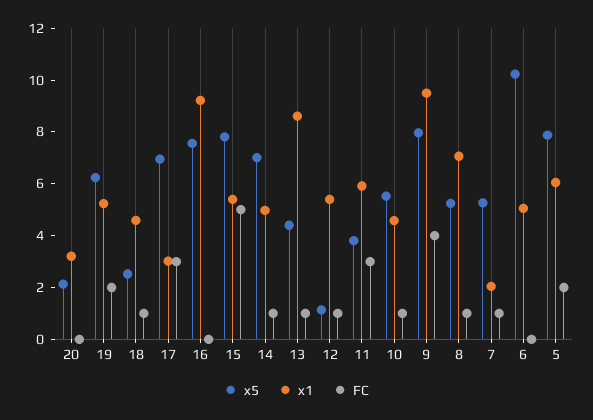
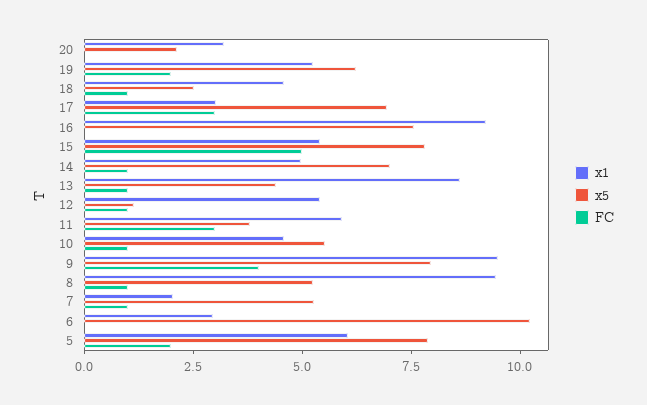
  {
    "x5": {
      "20": 2,
      "19": 6,
      "18": 2.5,
      "17": 7,
      "16": 7.5,
      "15": 8,
      "14": 7,
      "13": 4.5,
      "12": 1,
      "11": 4,
      "10": 5.5,
      "9": 8,
      "8": 5,
      "7": 5.5,
      "6": 10,
      "5": 8
    },
    "x1": {
      "20": 3,
      "19": 5,
      "18": 4.5,
      "17": 3,
      "16": 9,
      "15": 5.5,
      "14": 5,
      "13": 8.5,
      "12": 5.5,
      "11": 6,
      "10": 4.5,
      "9": 9.5,
-     "8": 7,
+     "8": 9.5,
      "7": 2,
-     "6": 5,
+     "6": 3,
      "5": 6
    },
    "FC": {
      "20": 0,
      "19": 2,
      "18": 1,
      "17": 3,
      "16": 0,
      "15": 5,
      "14": 1,
      "13": 1,
      "12": 1,
      "11": 3,
      "10": 1,
      "9": 4,
      "8": 1,
      "7": 1,
      "6": 0,
      "5": 2
    }
  }

